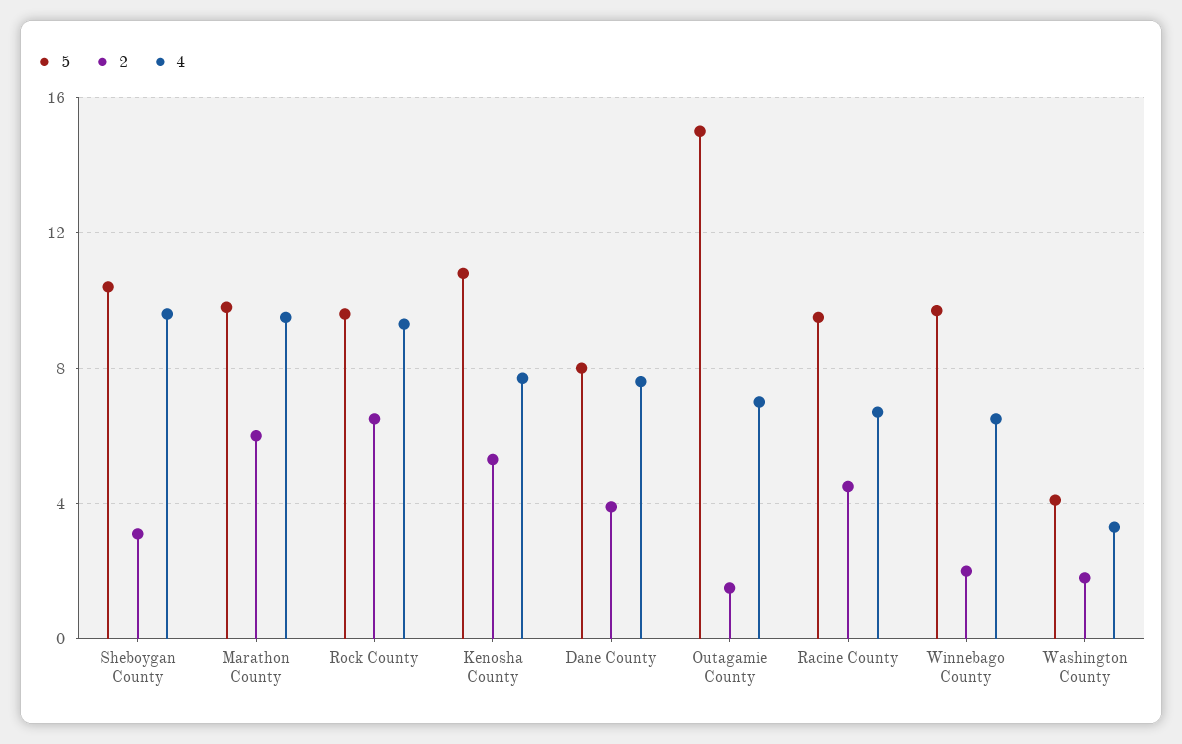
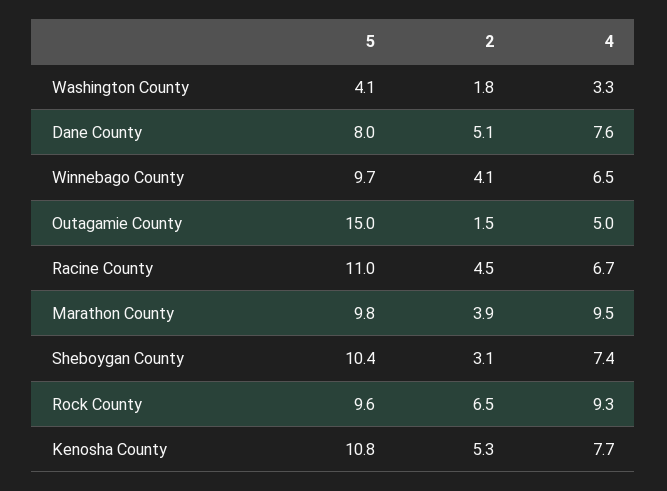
  {
    "5": {
      "Sheboygan County": 10.4,
      "Marathon County": 9.8,
      "Rock County": 9.6,
      "Kenosha County": 10.8,
      "Dane County": 8,
      "Outagamie County": 15,
-     "Racine County": 9.5,
+     "Racine County": 11,
      "Winnebago County": 9.7,
      "Washington County": 4.1
    },
    "2": {
      "Sheboygan County": 3.1,
-     "Marathon County": 6,
+     "Marathon County": 3.9,
      "Rock County": 6.5,
      "Kenosha County": 5.3,
-     "Dane County": 4,
+     "Dane County": 5.1,
      "Outagamie County": 1.5,
      "Racine County": 4.5,
-     "Winnebago County": 2,
+     "Winnebago County": 4.1,
      "Washington County": 1.8
    },
    "4": {
-     "Sheboygan County": 9.5,
+     "Sheboygan County": 7.4,
      "Marathon County": 9.5,
      "Rock County": 9.3,
      "Kenosha County": 7.7,
      "Dane County": 7.6,
-     "Outagamie County": 7,
+     "Outagamie County": 5,
      "Racine County": 6.7,
      "Winnebago County": 6.5,
      "Washington County": 3.3
    }
  }

